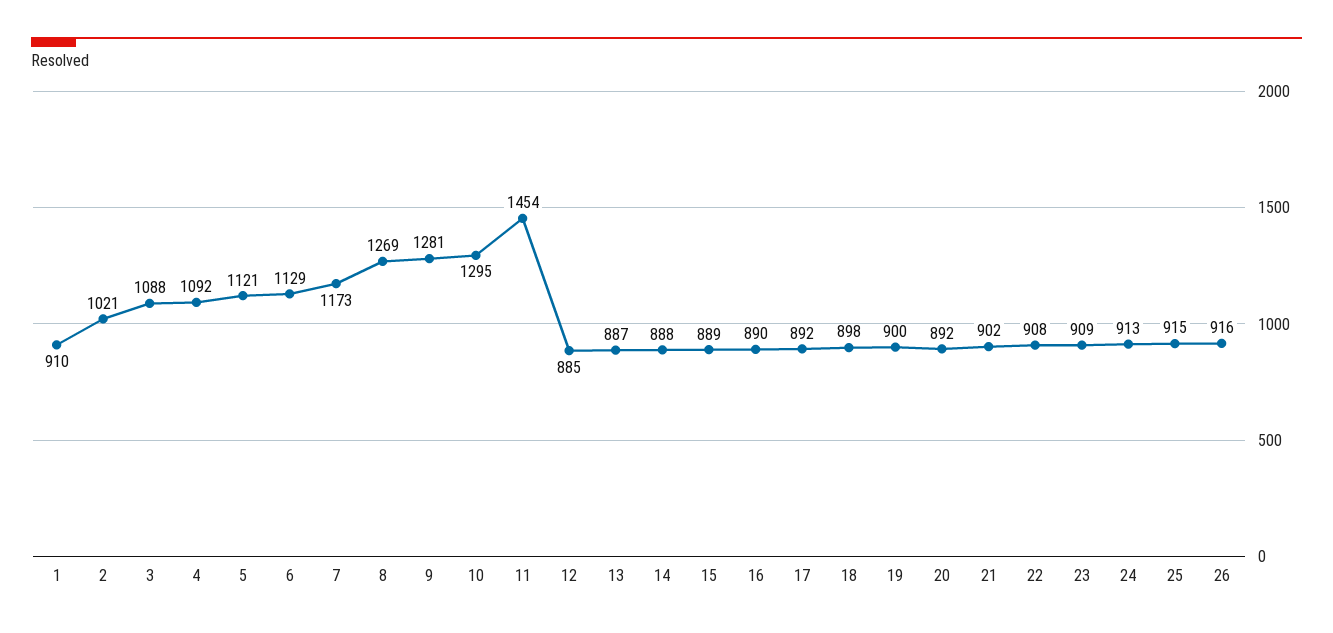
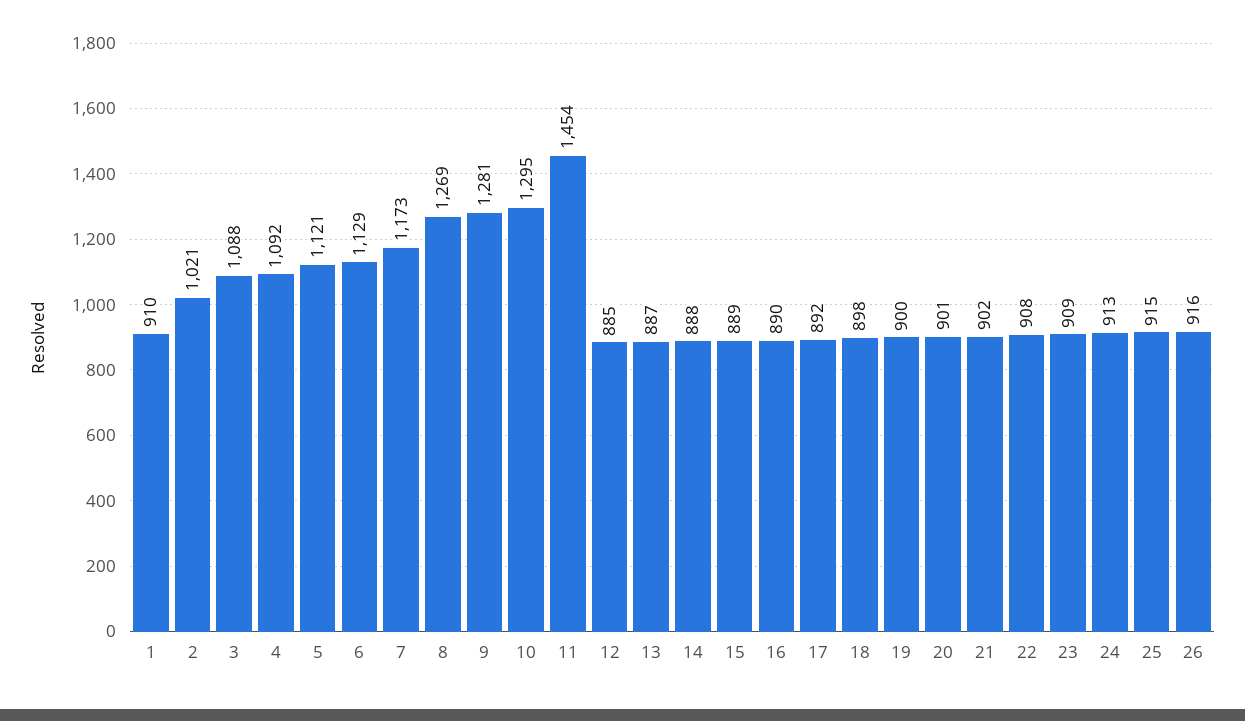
  {
    "1": 910,
    "2": 1021,
    "3": 1088,
    "4": 1092,
    "5": 1121,
    "6": 1129,
    "7": 1173,
    "8": 1269,
    "9": 1281,
    "10": 1295,
    "11": 1454,
    "12": 885,
    "13": 887,
    "14": 888,
    "15": 889,
    "16": 890,
    "17": 892,
    "18": 898,
    "19": 900,
-   "20": 892,
+   "20": 901,
    "21": 902,
    "22": 908,
    "23": 909,
    "24": 913,
    "25": 915,
    "26": 916
  }

